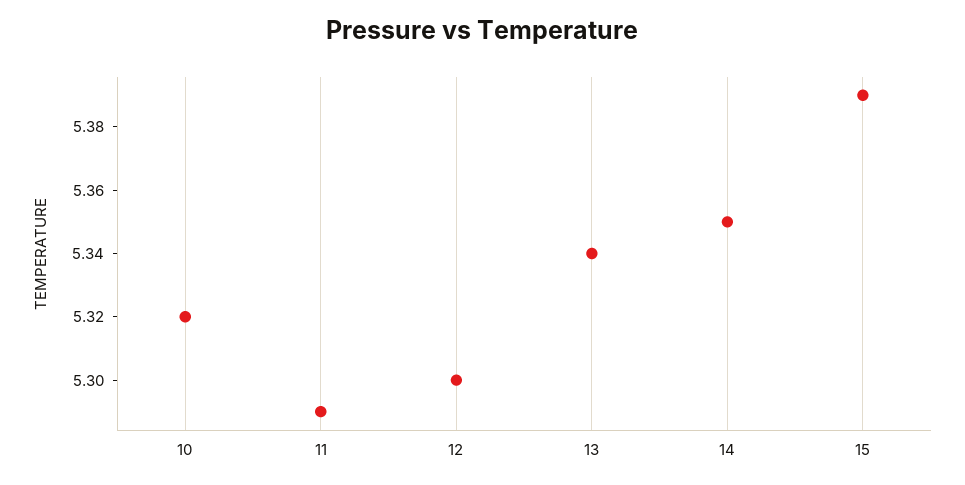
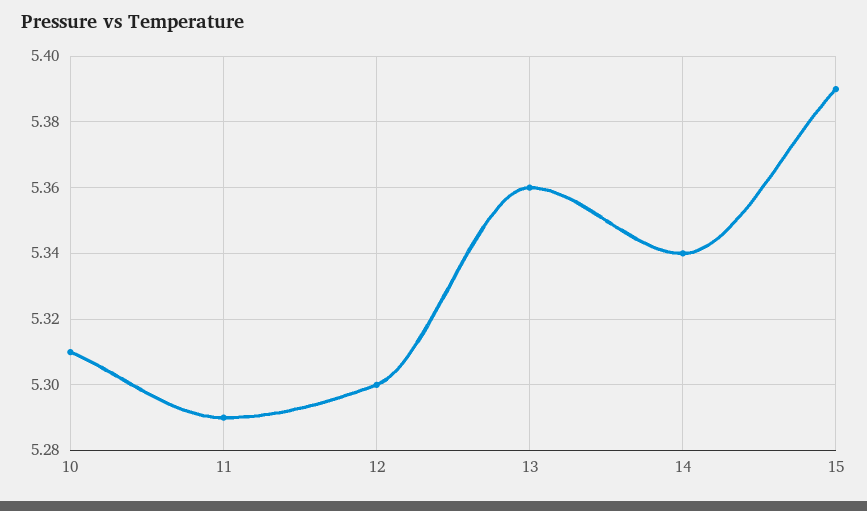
  {
-   "10": 5.32,
+   "10": 5.31,
    "11": 5.29,
    "12": 5.3,
-   "13": 5.34,
+   "13": 5.36,
-   "14": 5.35,
+   "14": 5.34,
    "15": 5.39
  }

